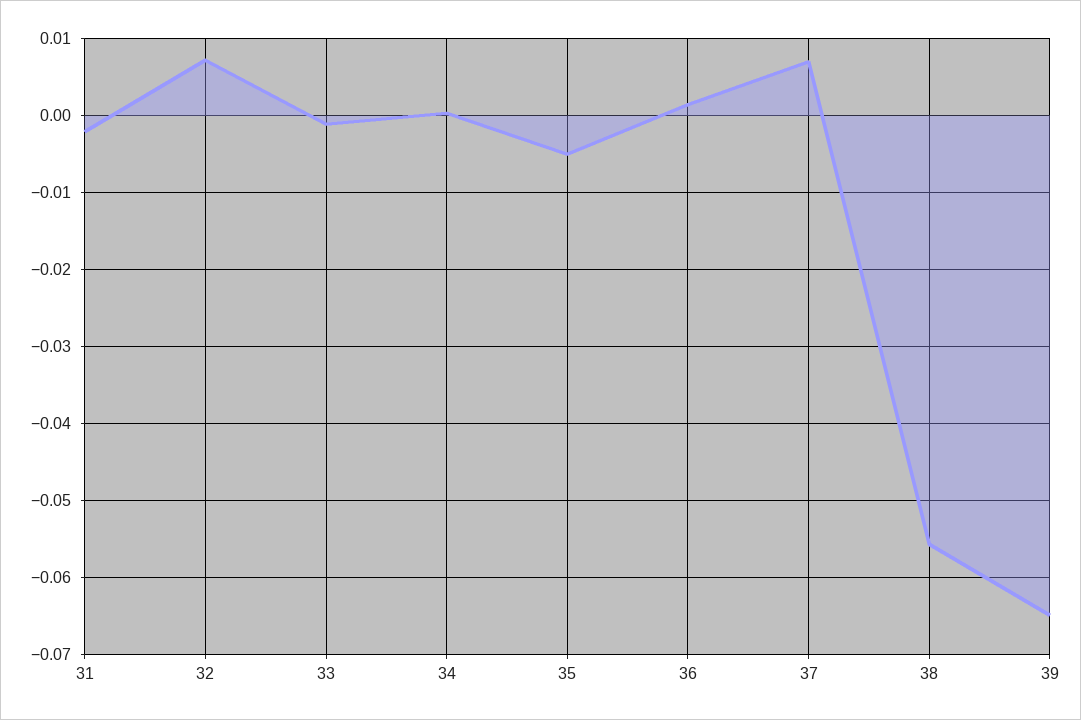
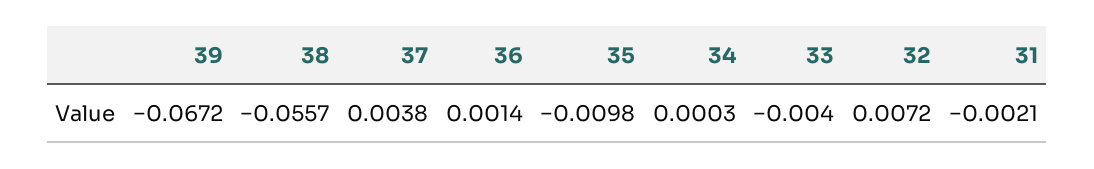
  {
    "31": -0.0021,
    "32": 0.0072,
-   "33": -0.001,
+   "33": -0.004,
    "34": 0.0003,
-   "35": -0.005,
+   "35": -0.0098,
    "36": 0.0014,
-   "37": 0.007,
+   "37": 0.0038,
    "38": -0.0557,
-   "39": -0.065
+   "39": -0.0672
  }

